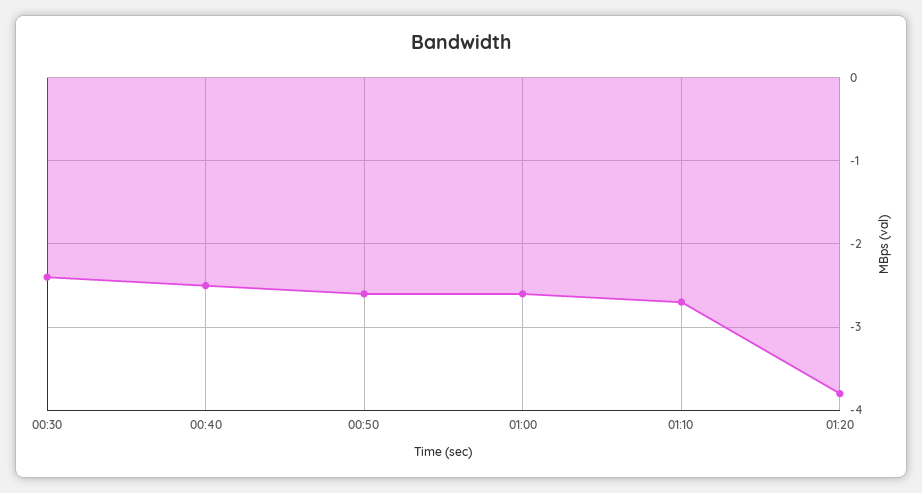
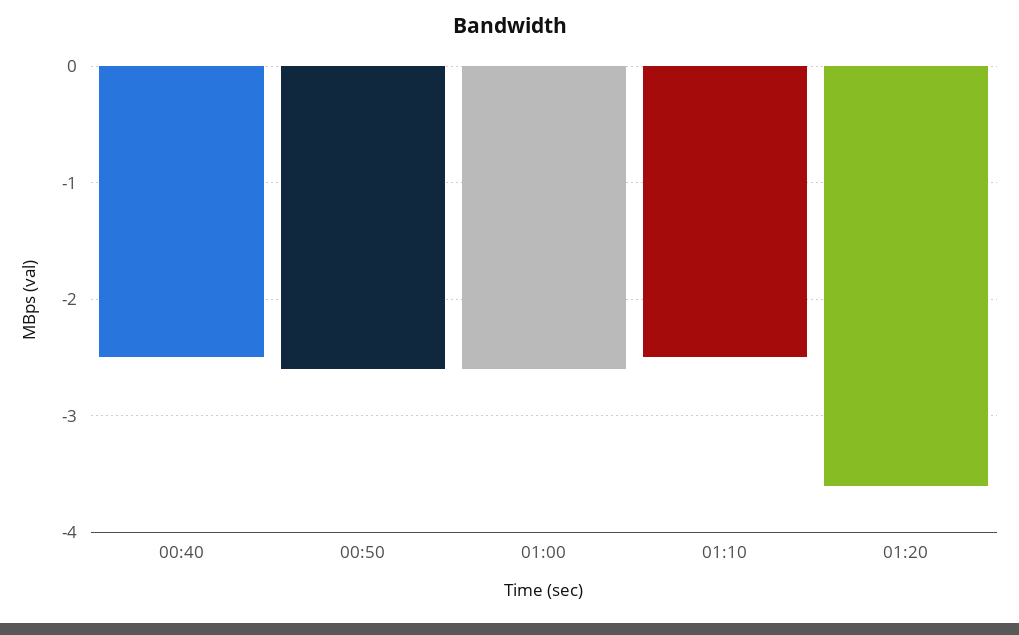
  {
-   "00:30": -2.4,
    "00:40": -2.5,
    "00:50": -2.6,
    "01:00": -2.6,
-   "01:10": -2.7,
+   "01:10": -2.5,
-   "01:20": -3.8
+   "01:20": -3.6
  }

